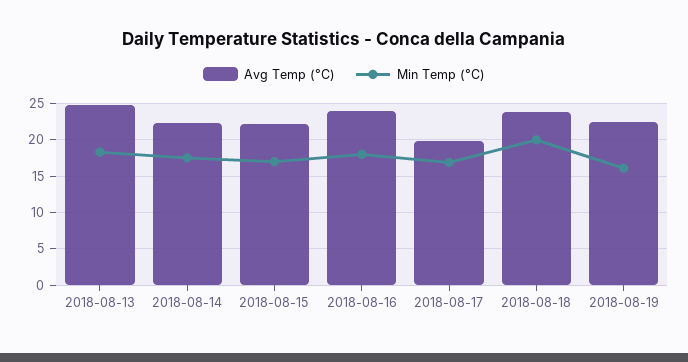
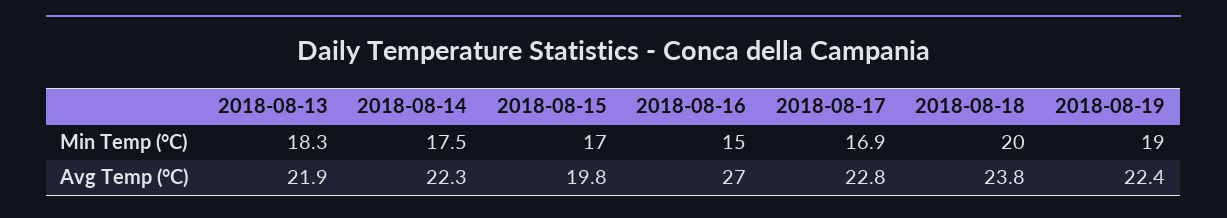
  {
    "Avg Temp (°C)": {
-     "2018-08-13": 25,
+     "2018-08-13": 21.9,
      "2018-08-14": 22.3,
-     "2018-08-15": 22,
+     "2018-08-15": 19.8,
-     "2018-08-16": 24,
+     "2018-08-16": 27,
-     "2018-08-17": 20,
+     "2018-08-17": 22.8,
      "2018-08-18": 23.8,
      "2018-08-19": 22.4
    },
    "Min Temp (°C)": {
      "2018-08-13": 18.3,
      "2018-08-14": 17.5,
      "2018-08-15": 17,
-     "2018-08-16": 18,
+     "2018-08-16": 15,
      "2018-08-17": 16.9,
      "2018-08-18": 20,
-     "2018-08-19": 16
+     "2018-08-19": 19
    }
  }

